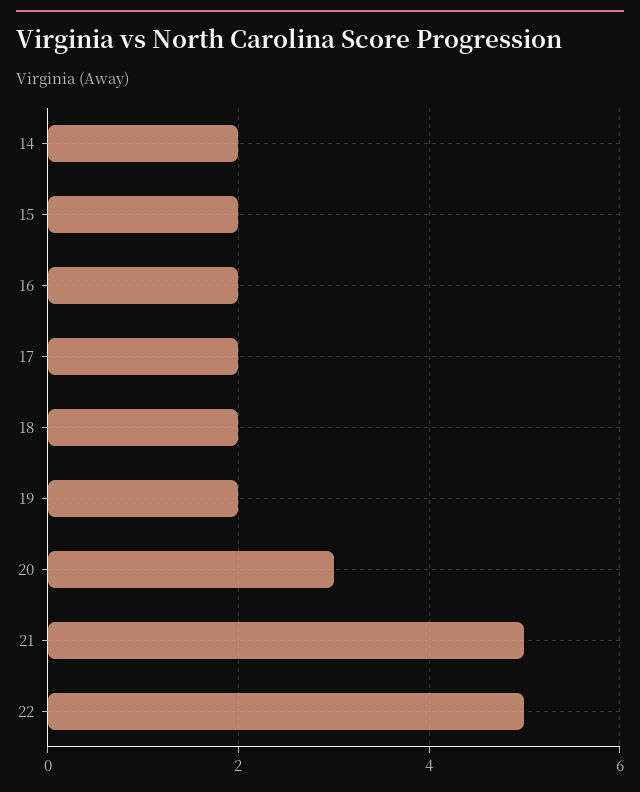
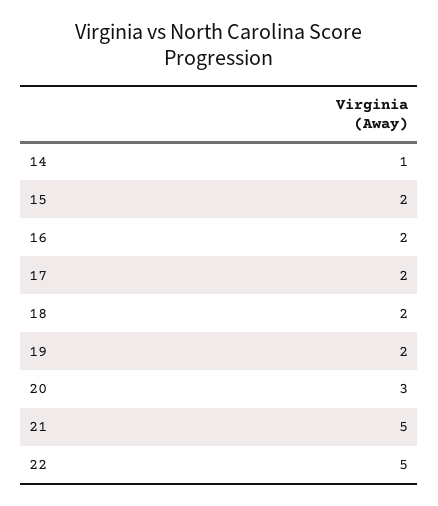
  {
-   "14": 2,
+   "14": 1,
    "15": 2,
    "16": 2,
    "17": 2,
    "18": 2,
    "19": 2,
    "20": 3,
    "21": 5,
    "22": 5
  }

